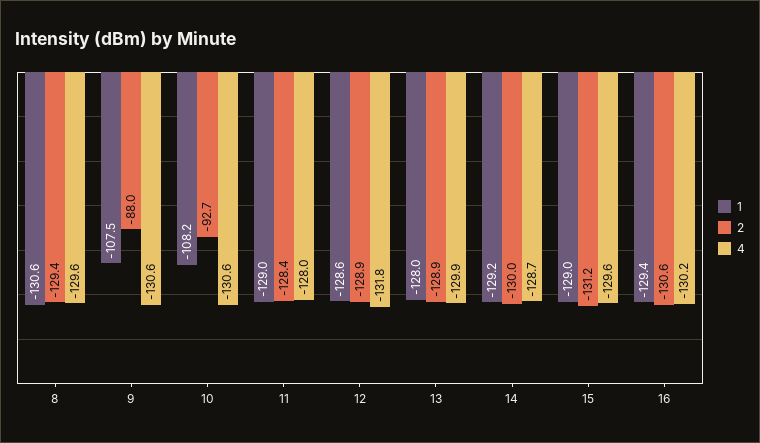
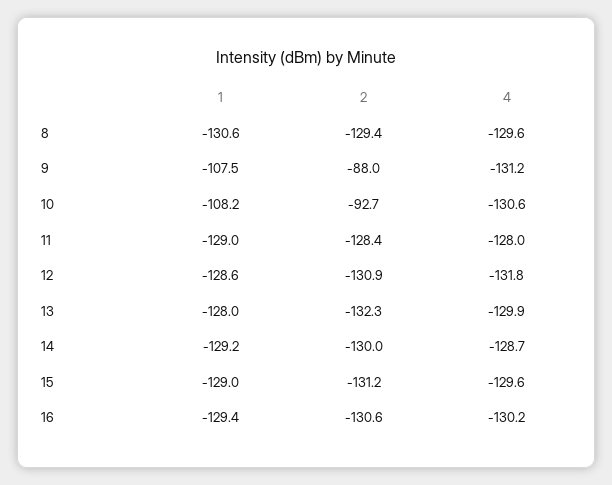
  {
    "1": {
      "8": -130.6,
      "9": -107.5,
      "10": -108.2,
      "11": -129,
      "12": -128.6,
      "13": -128,
      "14": -129.2,
      "15": -129,
      "16": -129.4
    },
    "2": {
      "8": -129.4,
      "9": -88,
      "10": -92.7,
      "11": -128.4,
-     "12": -128.9,
+     "12": -130.9,
-     "13": -128.9,
+     "13": -132.3,
      "14": -130,
      "15": -131.2,
      "16": -130.6
    },
    "4": {
      "8": -129.6,
-     "9": -130.6,
+     "9": -131.2,
      "10": -130.6,
      "11": -128,
      "12": -131.8,
      "13": -129.9,
      "14": -128.7,
      "15": -129.6,
      "16": -130.2
    }
  }

